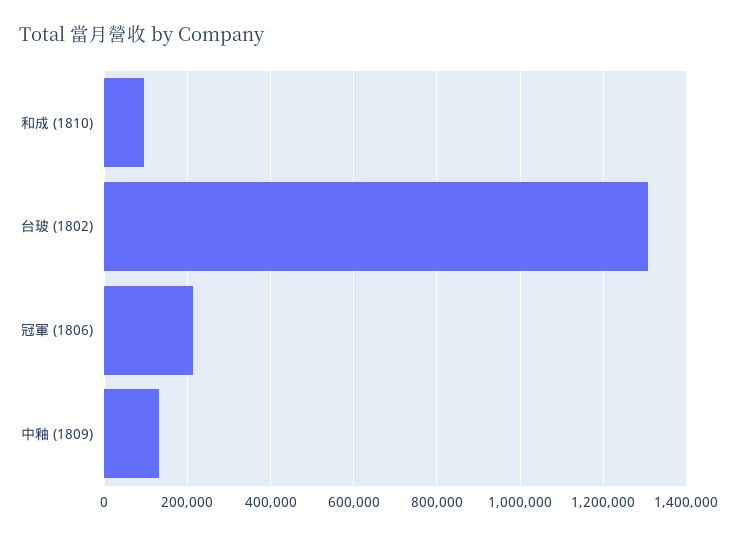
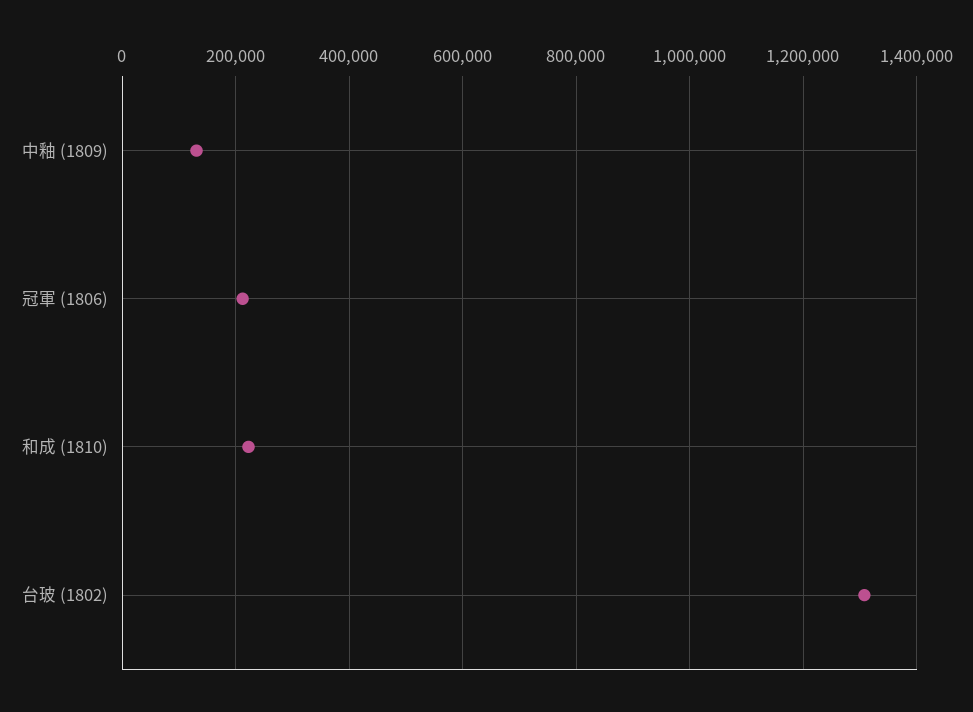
  {
-   "和成 (1810)": 100000,
+   "和成 (1810)": 220000,
    "台玻 (1802)": 1300000,
    "冠軍 (1806)": 220000,
    "中釉 (1809)": 140000
  }

